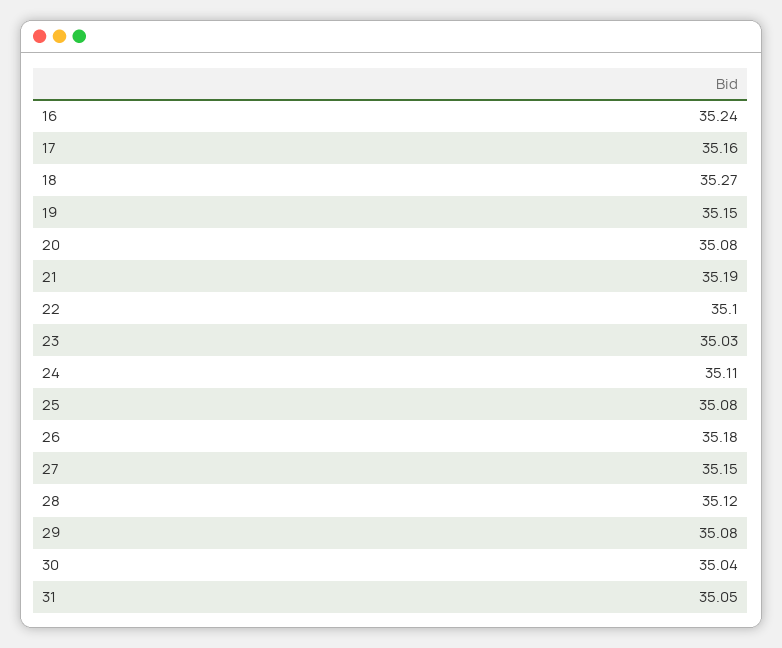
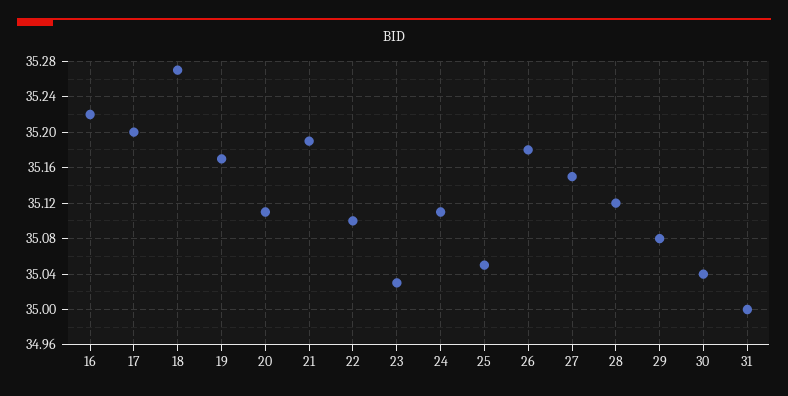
  {
-   "16": 35.24,
+   "16": 35.22,
-   "17": 35.16,
+   "17": 35.2,
    "18": 35.27,
-   "19": 35.15,
+   "19": 35.17,
-   "20": 35.08,
+   "20": 35.11,
    "21": 35.19,
    "22": 35.1,
    "23": 35.03,
    "24": 35.11,
-   "25": 35.08,
+   "25": 35.05,
    "26": 35.18,
    "27": 35.15,
    "28": 35.12,
    "29": 35.08,
    "30": 35.04,
-   "31": 35.05
+   "31": 35
  }

